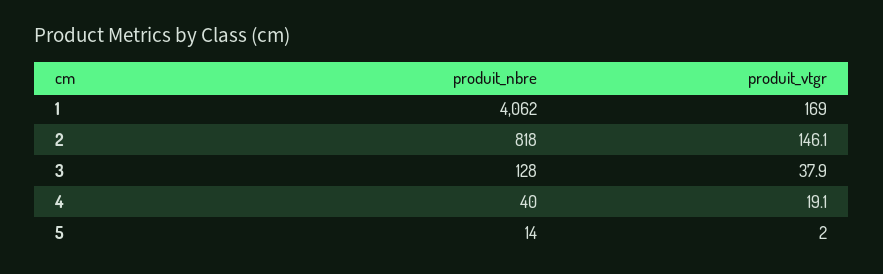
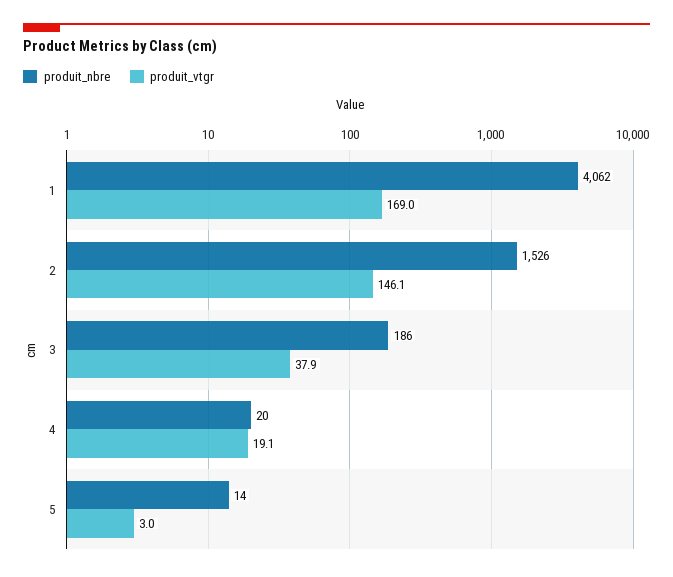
  {
    "produit_nbre": {
      "1": 4062,
-     "2": 818,
+     "2": 1526,
-     "3": 128,
+     "3": 186,
-     "4": 40,
+     "4": 20,
      "5": 14
    },
    "produit_vtgr": {
      "1": 169,
      "2": 146.1,
      "3": 37.9,
      "4": 19.1,
-     "5": 2
+     "5": 3
    }
  }

